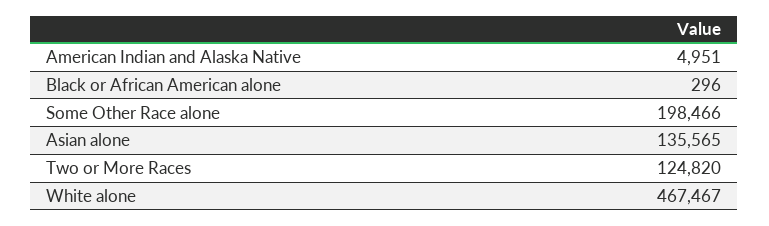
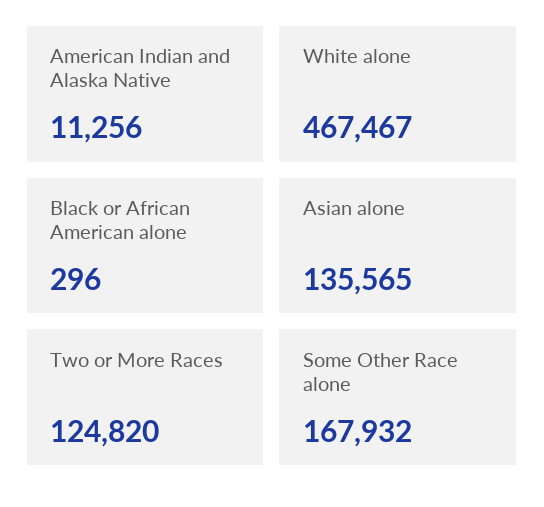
  {
-   "American Indian and Alaska Native": 4951,
+   "American Indian and Alaska Native": 11256,
    "Black or African American alone": 296,
-   "Some Other Race alone": 198466,
+   "Some Other Race alone": 167932,
    "Asian alone": 135565,
    "Two or More Races": 124820,
    "White alone": 467467
  }

